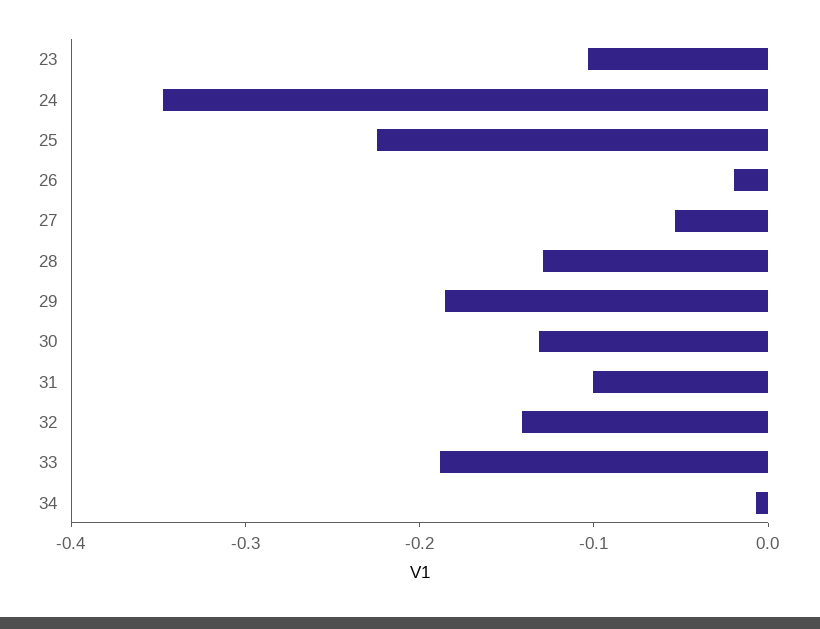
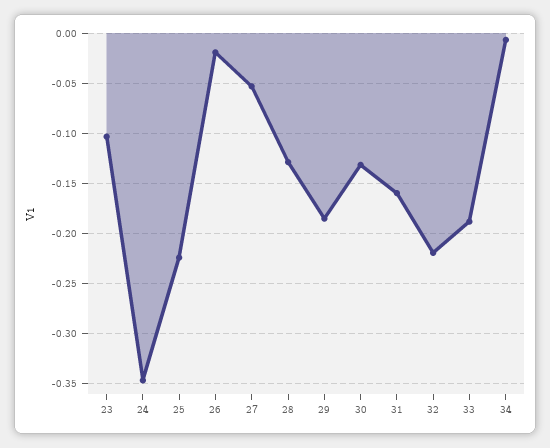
  {
    "23": -0.1,
    "24": -0.35,
    "25": -0.22,
    "26": -0.02,
    "27": -0.05,
    "28": -0.13,
    "29": -0.19,
    "30": -0.13,
-   "31": -0.1,
+   "31": -0.16,
-   "32": -0.14,
+   "32": -0.22,
    "33": -0.19,
    "34": -0.01
  }

